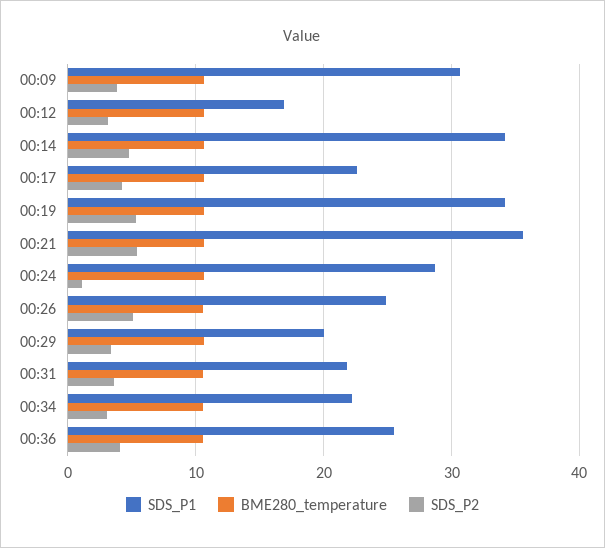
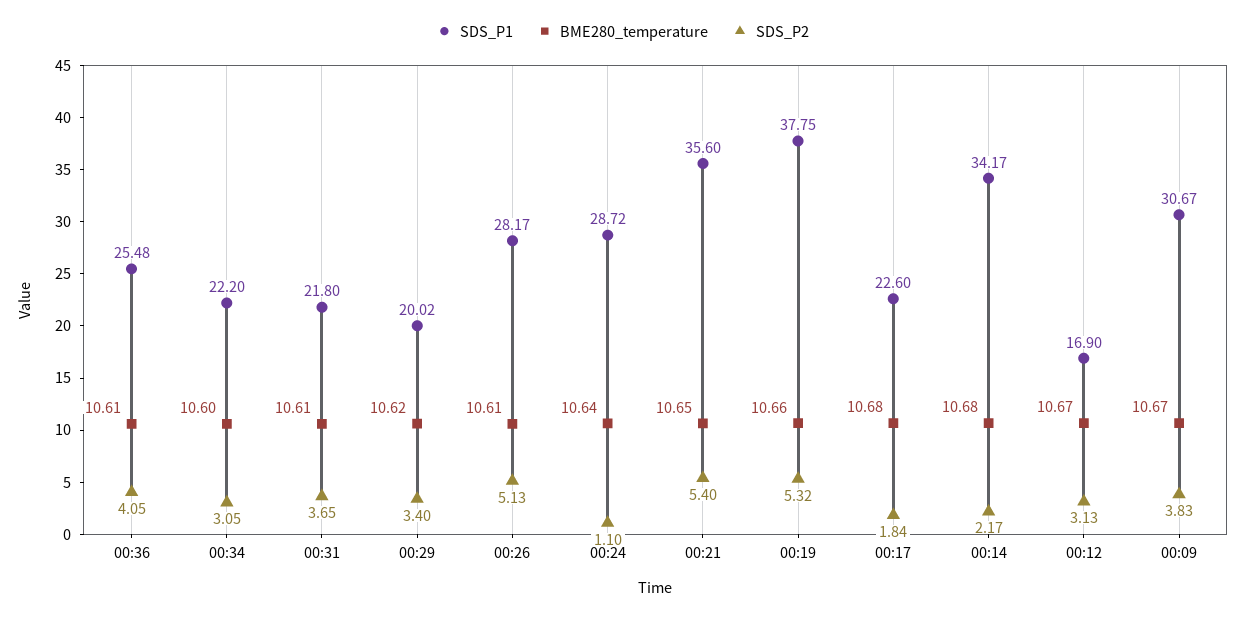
  {
    "SDS_P1": {
      "00:09": 30.67,
      "00:12": 16.9,
      "00:14": 34.17,
      "00:17": 22.6,
-     "00:19": 34,
+     "00:19": 37.75,
      "00:21": 35.6,
      "00:24": 28.72,
-     "00:26": 25,
+     "00:26": 28.17,
      "00:29": 20.02,
      "00:31": 21.8,
      "00:34": 22.2,
      "00:36": 25.48
    },
    "BME280_temperature": {
      "00:09": 10.67,
      "00:12": 10.67,
      "00:14": 10.68,
      "00:17": 10.68,
      "00:19": 10.66,
      "00:21": 10.65,
      "00:24": 10.64,
      "00:26": 10.61,
      "00:29": 10.62,
      "00:31": 10.61,
      "00:34": 10.6,
      "00:36": 10.61
    },
    "SDS_P2": {
      "00:09": 3.83,
      "00:12": 3.13,
-     "00:14": 5,
+     "00:14": 2.17,
-     "00:17": 4,
+     "00:17": 1.84,
      "00:19": 5.32,
      "00:21": 5.4,
      "00:24": 1.1,
      "00:26": 5.13,
      "00:29": 3.4,
      "00:31": 3.65,
      "00:34": 3.05,
      "00:36": 4.05
    }
  }

